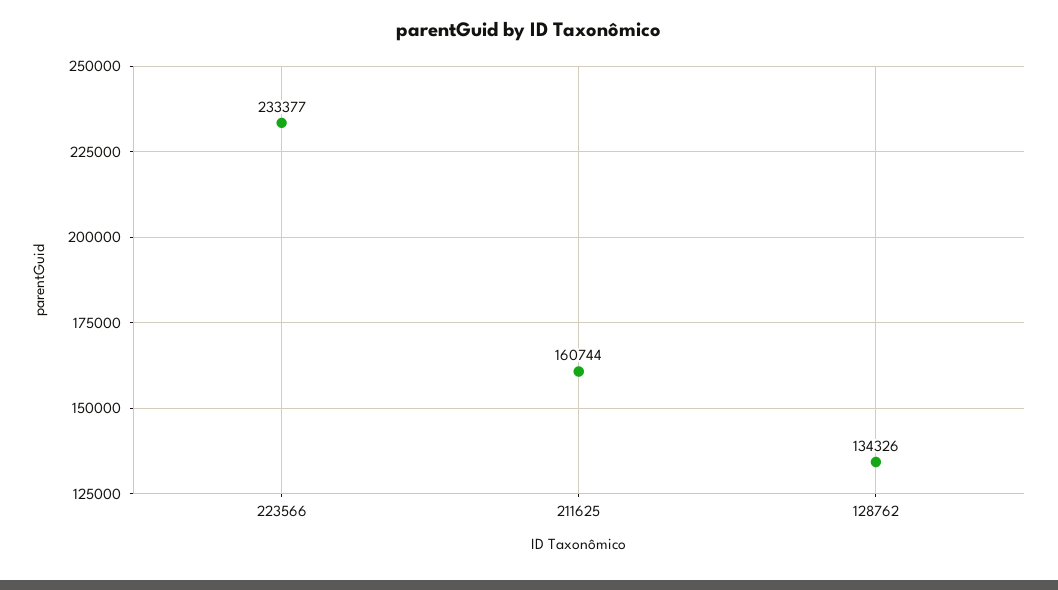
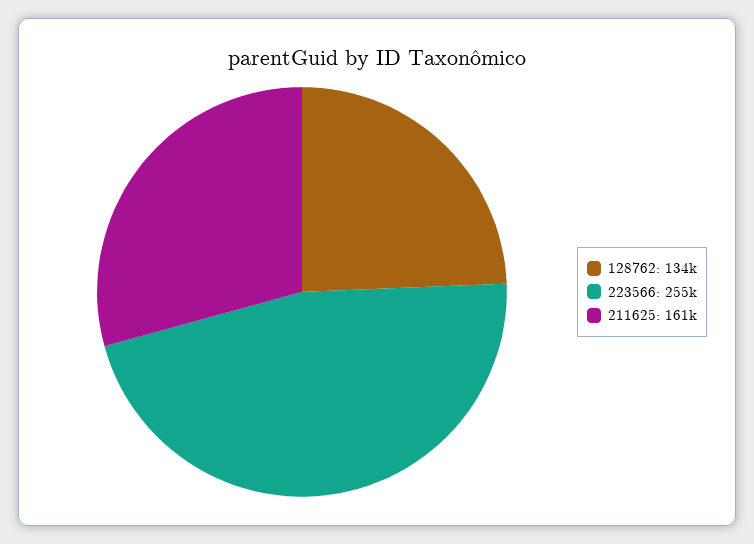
  {
-   "223566": 233377,
+   "223566": 255000,
    "211625": 160744,
    "128762": 134326
  }

